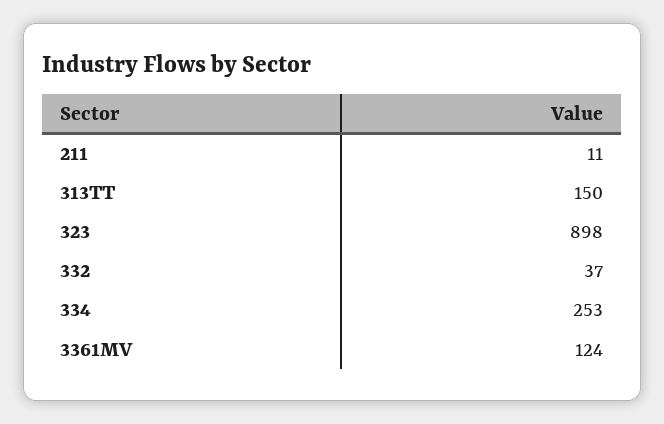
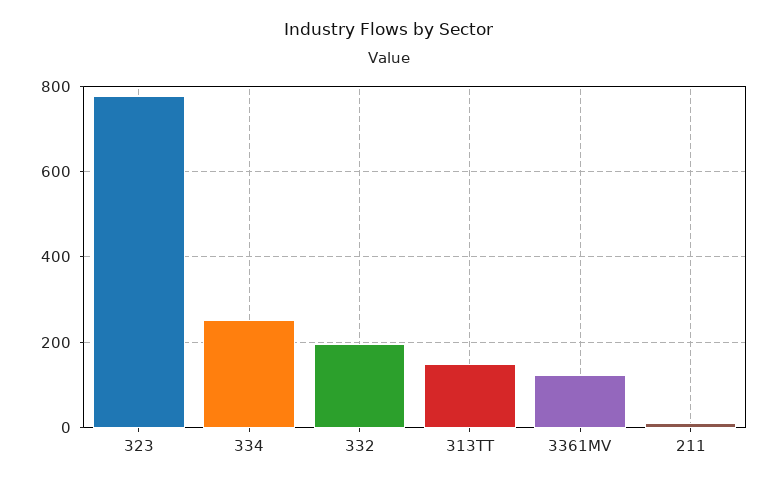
  {
    "211": 11,
    "313TT": 150,
-   "323": 898,
+   "323": 780,
-   "332": 37,
+   "332": 200,
    "334": 253,
    "3361MV": 124
  }

